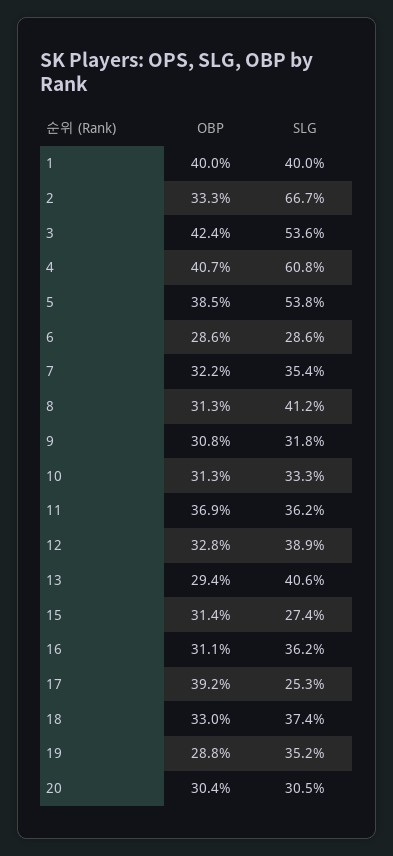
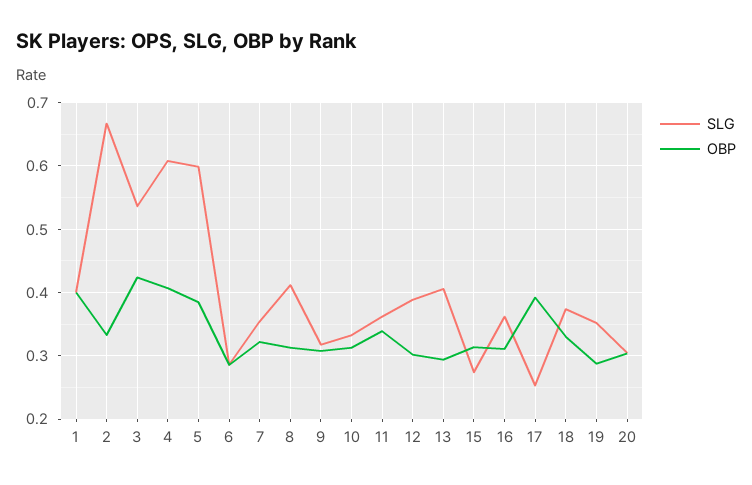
  {
    "OBP": {
      "1": 0.4,
      "2": 0.333,
      "3": 0.424,
      "4": 0.407,
      "5": 0.385,
      "6": 0.286,
      "7": 0.322,
      "8": 0.313,
      "9": 0.308,
      "10": 0.313,
-     "11": 0.369,
+     "11": 0.34,
-     "12": 0.328,
+     "12": 0.3,
      "13": 0.294,
      "15": 0.314,
      "16": 0.311,
      "17": 0.392,
      "18": 0.33,
      "19": 0.288,
      "20": 0.304
    },
    "SLG": {
      "1": 0.4,
      "2": 0.667,
      "3": 0.536,
      "4": 0.608,
-     "5": 0.538,
+     "5": 0.6,
      "6": 0.286,
      "7": 0.354,
      "8": 0.412,
      "9": 0.318,
      "10": 0.333,
      "11": 0.362,
      "12": 0.389,
      "13": 0.406,
      "15": 0.274,
      "16": 0.362,
      "17": 0.253,
      "18": 0.374,
      "19": 0.352,
      "20": 0.305
    }
  }

